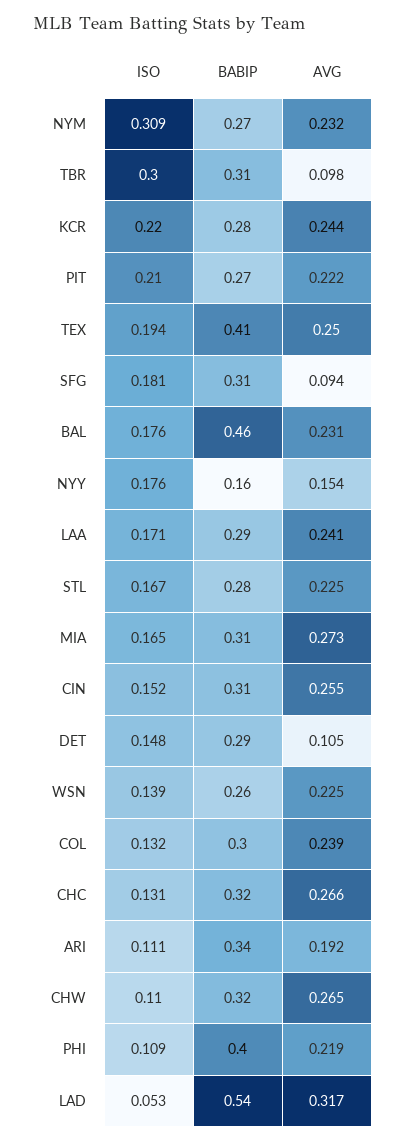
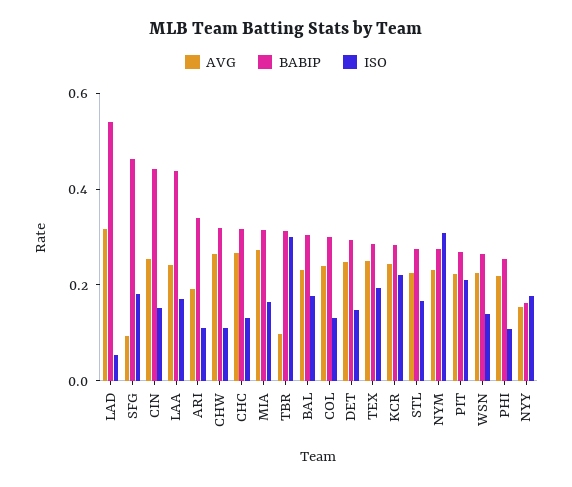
  {
    "ISO": {
      "NYM": 0.309,
      "TBR": 0.3,
      "KCR": 0.22,
      "PIT": 0.21,
      "TEX": 0.194,
      "SFG": 0.181,
      "BAL": 0.176,
      "NYY": 0.176,
      "LAA": 0.171,
      "STL": 0.167,
      "MIA": 0.165,
      "CIN": 0.152,
      "DET": 0.148,
      "WSN": 0.139,
      "COL": 0.132,
      "CHC": 0.131,
      "ARI": 0.111,
      "CHW": 0.11,
      "PHI": 0.109,
      "LAD": 0.053
    },
    "BABIP": {
      "NYM": 0.27,
      "TBR": 0.31,
      "KCR": 0.28,
      "PIT": 0.27,
-     "TEX": 0.41,
+     "TEX": 0.3,
-     "SFG": 0.31,
+     "SFG": 0.45,
-     "BAL": 0.46,
+     "BAL": 0.3,
      "NYY": 0.16,
-     "LAA": 0.29,
+     "LAA": 0.45,
      "STL": 0.28,
      "MIA": 0.31,
-     "CIN": 0.31,
+     "CIN": 0.45,
      "DET": 0.29,
      "WSN": 0.26,
      "COL": 0.3,
      "CHC": 0.32,
      "ARI": 0.34,
      "CHW": 0.32,
-     "PHI": 0.4,
+     "PHI": 0.25,
      "LAD": 0.54
    },
    "AVG": {
      "NYM": 0.232,
      "TBR": 0.098,
      "KCR": 0.244,
      "PIT": 0.222,
      "TEX": 0.25,
      "SFG": 0.094,
      "BAL": 0.231,
      "NYY": 0.154,
      "LAA": 0.241,
      "STL": 0.225,
      "MIA": 0.273,
      "CIN": 0.255,
-     "DET": 0.105,
+     "DET": 0.25,
      "WSN": 0.225,
      "COL": 0.239,
      "CHC": 0.266,
      "ARI": 0.192,
      "CHW": 0.265,
      "PHI": 0.219,
      "LAD": 0.317
    }
  }

